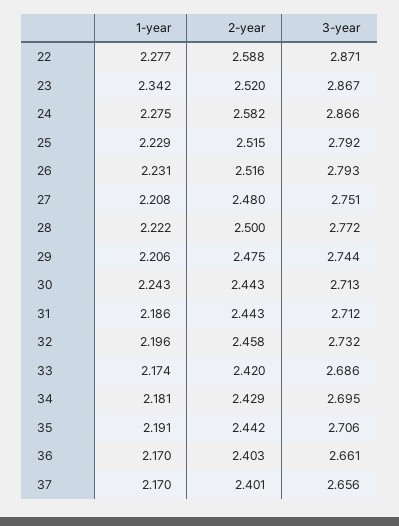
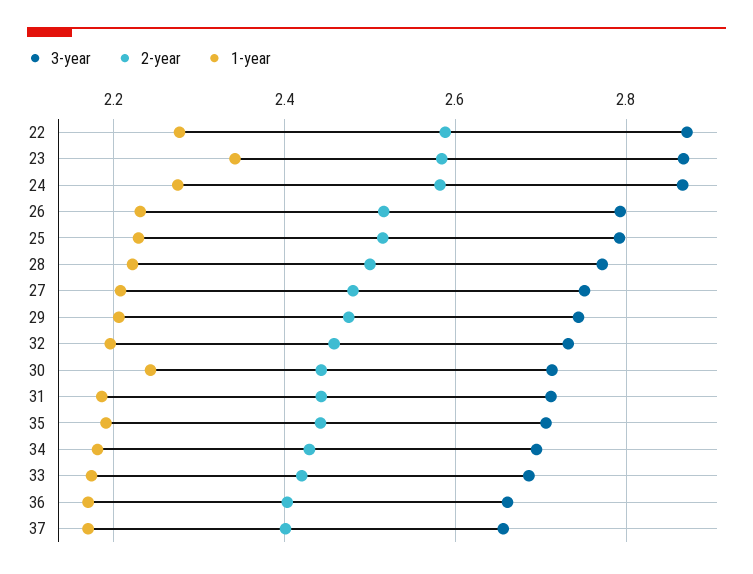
  {
    "1-year": {
      "22": 2.277,
      "23": 2.342,
      "24": 2.275,
      "25": 2.229,
      "26": 2.231,
      "27": 2.208,
      "28": 2.222,
      "29": 2.206,
      "30": 2.243,
      "31": 2.186,
      "32": 2.196,
      "33": 2.174,
      "34": 2.181,
      "35": 2.191,
      "36": 2.17,
      "37": 2.17
    },
    "2-year": {
      "22": 2.588,
-     "23": 2.52,
+     "23": 2.58,
      "24": 2.582,
      "25": 2.515,
      "26": 2.516,
      "27": 2.48,
      "28": 2.5,
      "29": 2.475,
      "30": 2.443,
      "31": 2.443,
      "32": 2.458,
      "33": 2.42,
      "34": 2.429,
      "35": 2.442,
      "36": 2.403,
      "37": 2.401
    },
    "3-year": {
      "22": 2.871,
      "23": 2.867,
      "24": 2.866,
      "25": 2.792,
      "26": 2.793,
      "27": 2.751,
      "28": 2.772,
      "29": 2.744,
      "30": 2.713,
      "31": 2.712,
      "32": 2.732,
      "33": 2.686,
      "34": 2.695,
      "35": 2.706,
      "36": 2.661,
      "37": 2.656
    }
  }

